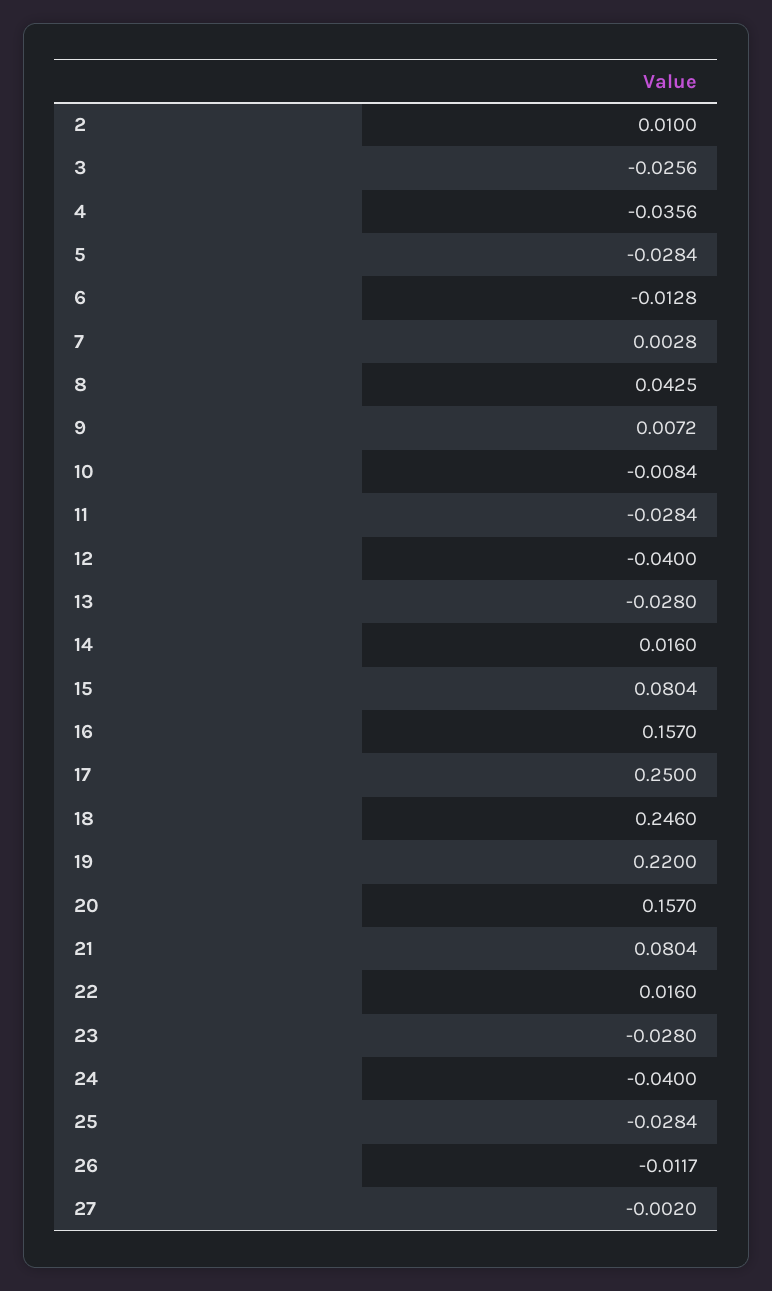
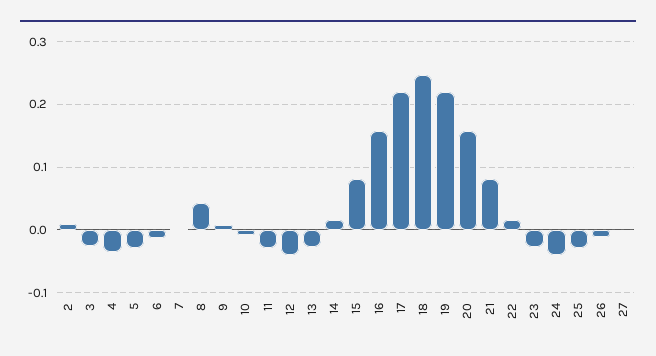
  {
    "2": 0.01,
    "3": -0.0256,
    "4": -0.0356,
    "5": -0.0284,
    "6": -0.0128,
    "7": 0.0028,
    "8": 0.0425,
    "9": 0.0072,
    "10": -0.0084,
    "11": -0.0284,
    "12": -0.04,
    "13": -0.028,
    "14": 0.016,
    "15": 0.0804,
    "16": 0.157,
-   "17": 0.25,
+   "17": 0.22,
    "18": 0.246,
    "19": 0.22,
    "20": 0.157,
    "21": 0.0804,
    "22": 0.016,
    "23": -0.028,
    "24": -0.04,
    "25": -0.0284,
    "26": -0.0117,
    "27": -0.002
  }

